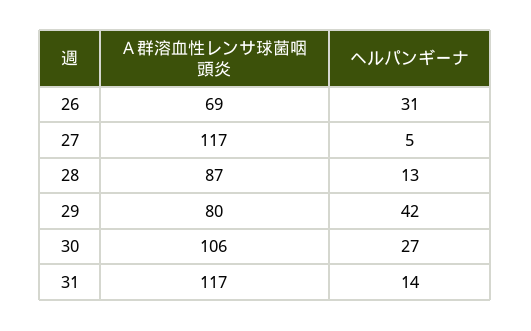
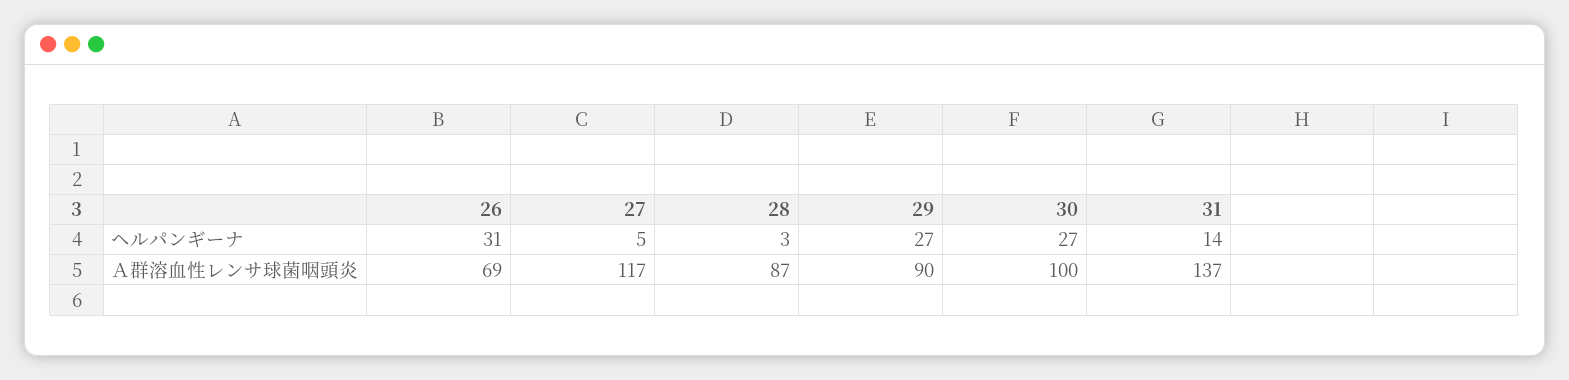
  {
    "Ａ群溶血性レンサ球菌咽頭炎": {
      "26": 69,
      "27": 117,
      "28": 87,
-     "29": 80,
+     "29": 90,
-     "30": 106,
+     "30": 100,
-     "31": 117
+     "31": 137
    },
    "ヘルパンギーナ": {
      "26": 31,
      "27": 5,
-     "28": 13,
+     "28": 3,
-     "29": 42,
+     "29": 27,
      "30": 27,
      "31": 14
    }
  }

